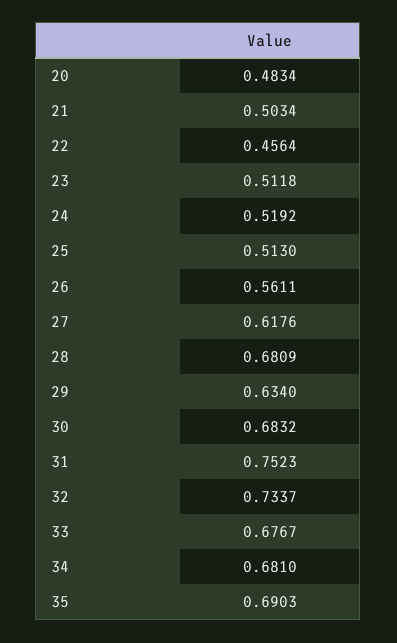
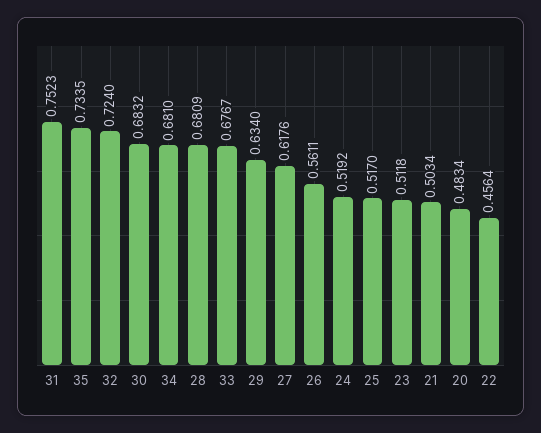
  {
    "20": 0.4834,
    "21": 0.5034,
    "22": 0.4564,
    "23": 0.5118,
    "24": 0.5192,
-   "25": 0.513,
+   "25": 0.517,
    "26": 0.5611,
    "27": 0.6176,
    "28": 0.6809,
    "29": 0.634,
    "30": 0.6832,
    "31": 0.7523,
-   "32": 0.7337,
+   "32": 0.724,
    "33": 0.6767,
    "34": 0.681,
-   "35": 0.6903
+   "35": 0.7335
  }

